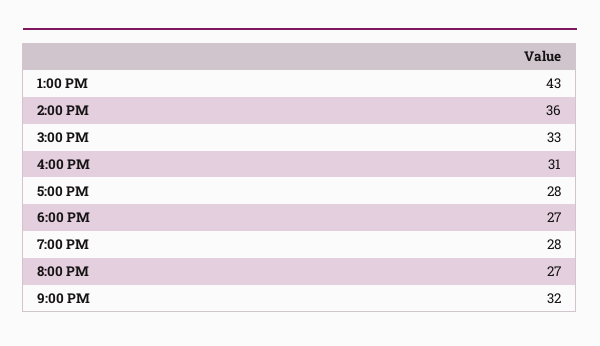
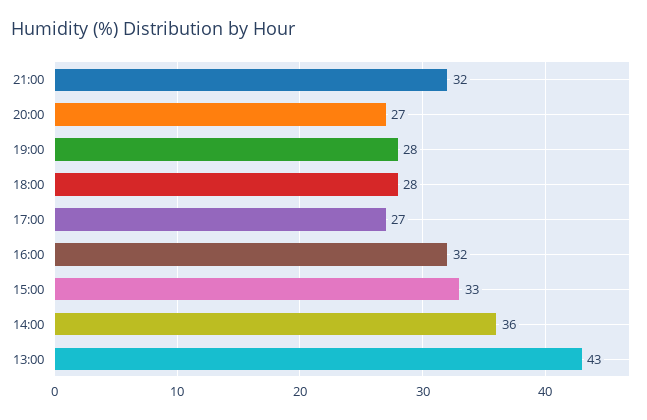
  {
    "1:00 PM": 43,
    "2:00 PM": 36,
    "3:00 PM": 33,
-   "4:00 PM": 31,
+   "4:00 PM": 32,
-   "5:00 PM": 28,
+   "5:00 PM": 27,
-   "6:00 PM": 27,
+   "6:00 PM": 28,
    "7:00 PM": 28,
    "8:00 PM": 27,
    "9:00 PM": 32
  }

